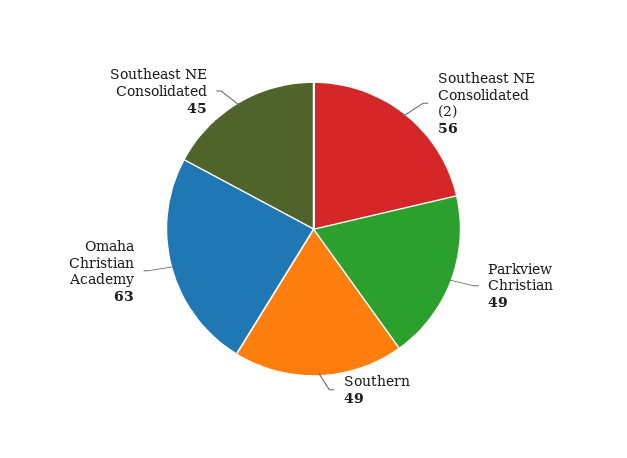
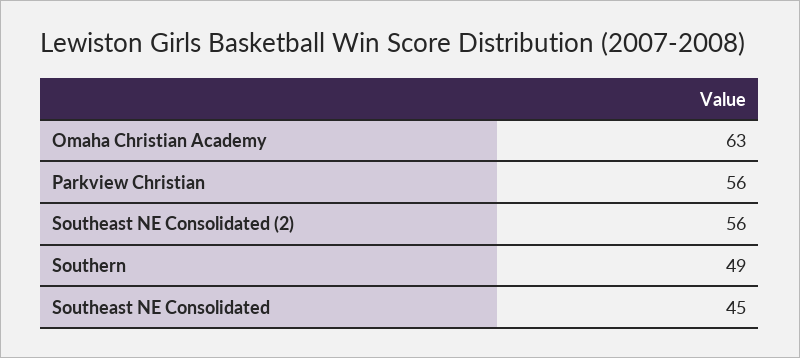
  {
    "Southeast NE Consolidated (2)": 56,
-   "Parkview Christian": 49,
+   "Parkview Christian": 56,
    "Southern": 49,
    "Omaha Christian Academy": 63,
    "Southeast NE Consolidated": 45
  }

